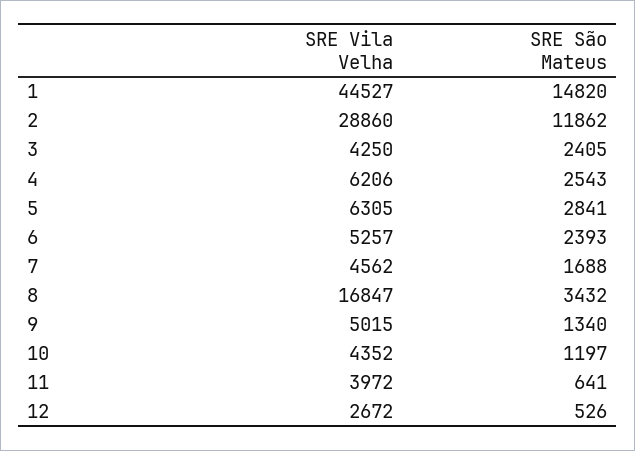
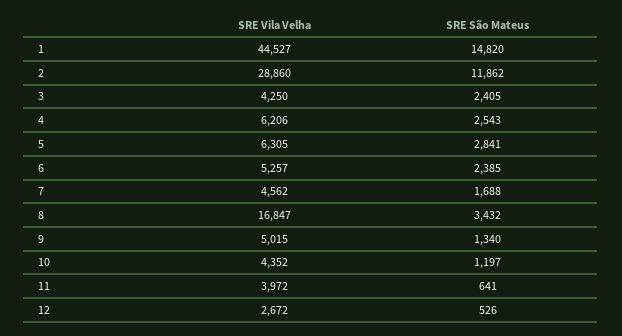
  {
    "SRE Vila Velha": {
      "1": 44527,
      "2": 28860,
      "3": 4250,
      "4": 6206,
      "5": 6305,
      "6": 5257,
      "7": 4562,
      "8": 16847,
      "9": 5015,
      "10": 4352,
      "11": 3972,
      "12": 2672
    },
    "SRE São Mateus": {
      "1": 14820,
      "2": 11862,
      "3": 2405,
      "4": 2543,
      "5": 2841,
-     "6": 2393,
+     "6": 2385,
      "7": 1688,
      "8": 3432,
      "9": 1340,
      "10": 1197,
      "11": 641,
      "12": 526
    }
  }

